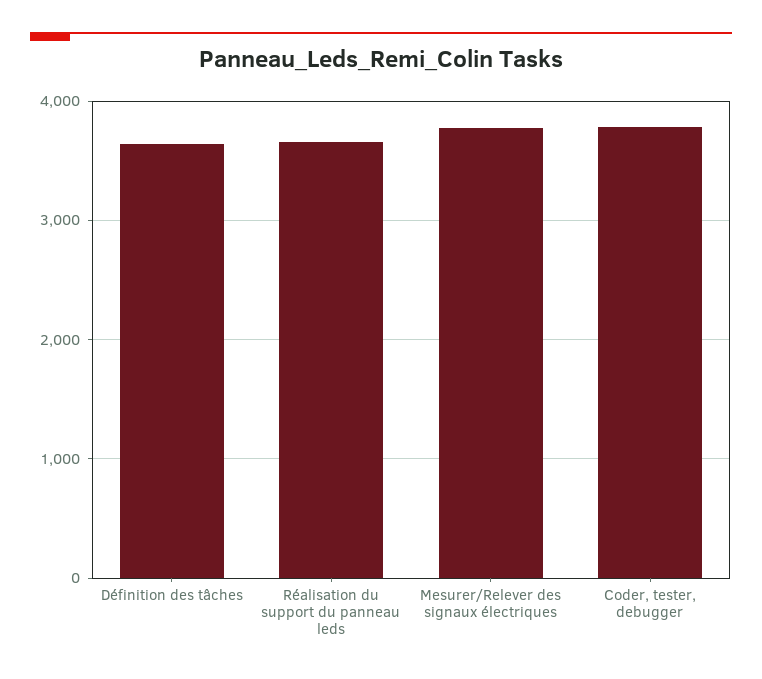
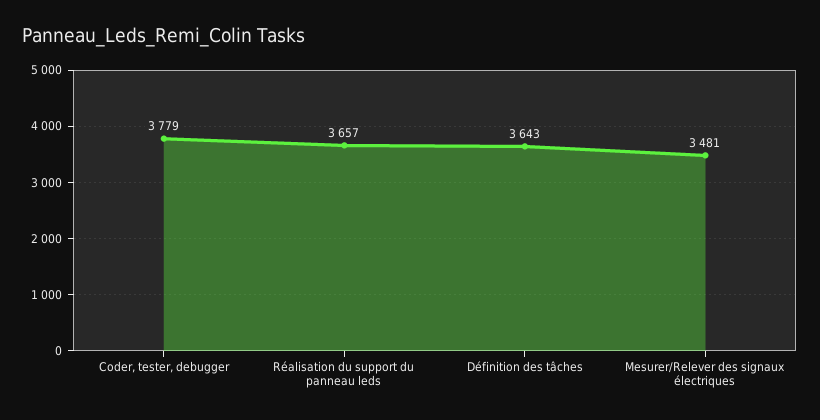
  {
    "Définition des tâches": 3643,
    "Réalisation du support du panneau leds": 3657,
-   "Mesurer/Relever des signaux électriques": 3800,
+   "Mesurer/Relever des signaux électriques": 3481,
    "Coder, tester, debugger": 3779
  }

